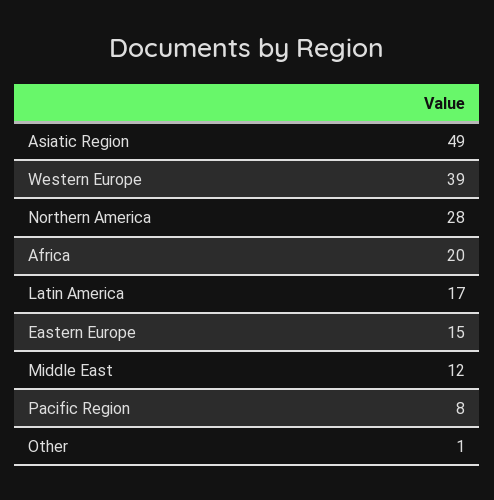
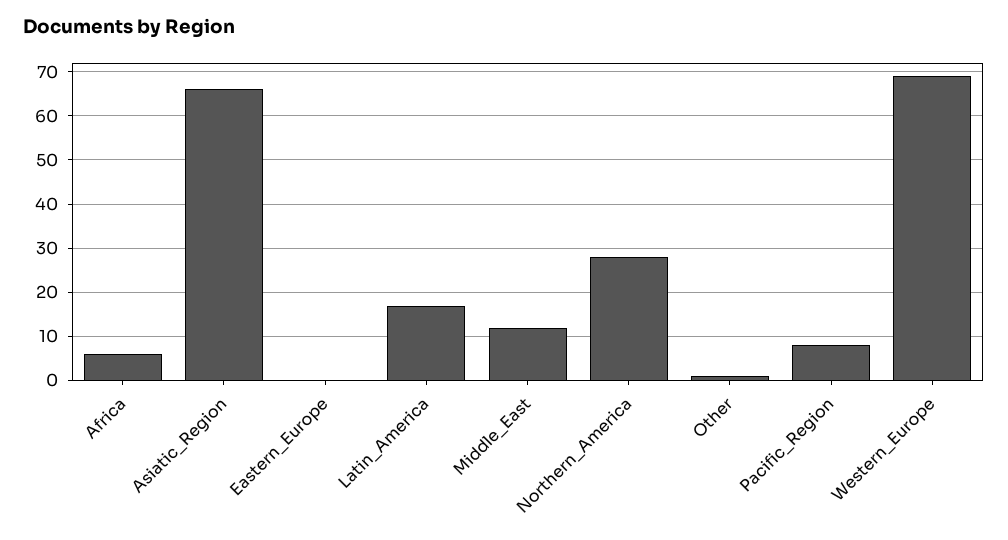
  {
-   "Asiatic Region": 49,
+   "Asiatic Region": 65,
-   "Western Europe": 39,
+   "Western Europe": 70,
    "Northern America": 28,
-   "Africa": 20,
+   "Africa": 5,
    "Latin America": 17,
-   "Eastern Europe": 15,
+   "Eastern Europe": 0,
    "Middle East": 12,
    "Pacific Region": 8,
    "Other": 1
  }

